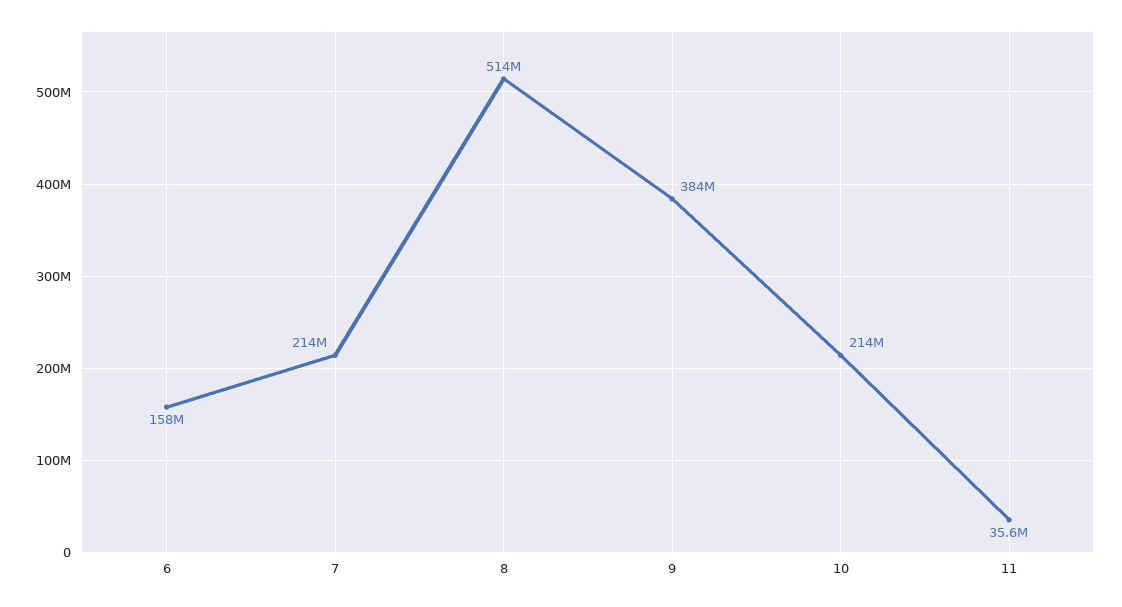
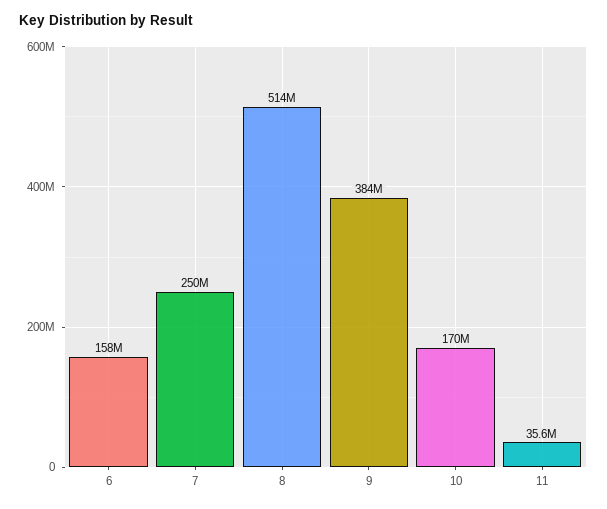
  {
    "6": 158000000,
-   "7": 214000000,
+   "7": 250000000,
    "8": 514000000,
    "9": 384000000,
-   "10": 214000000,
+   "10": 170000000,
    "11": 35600000
  }

